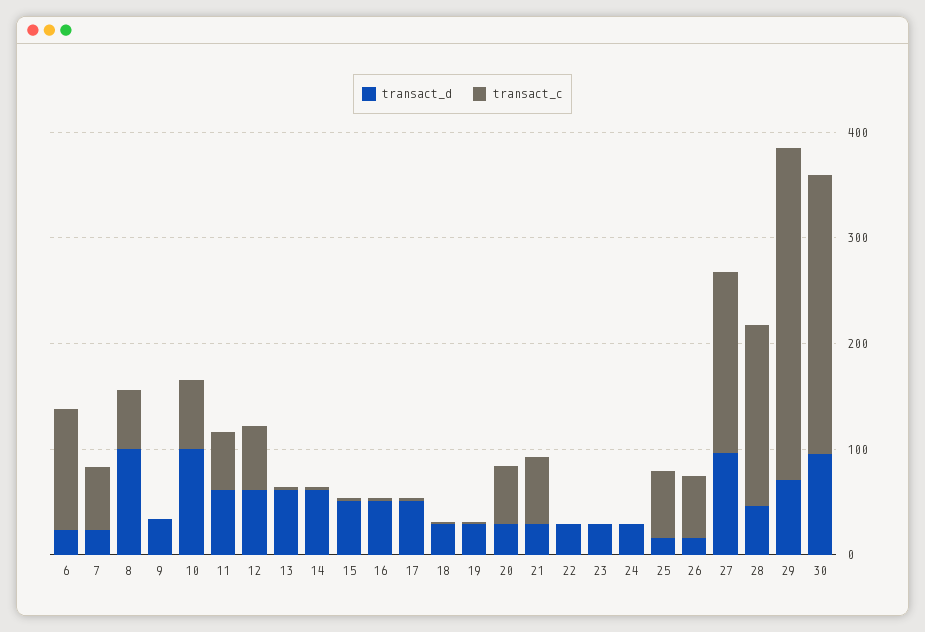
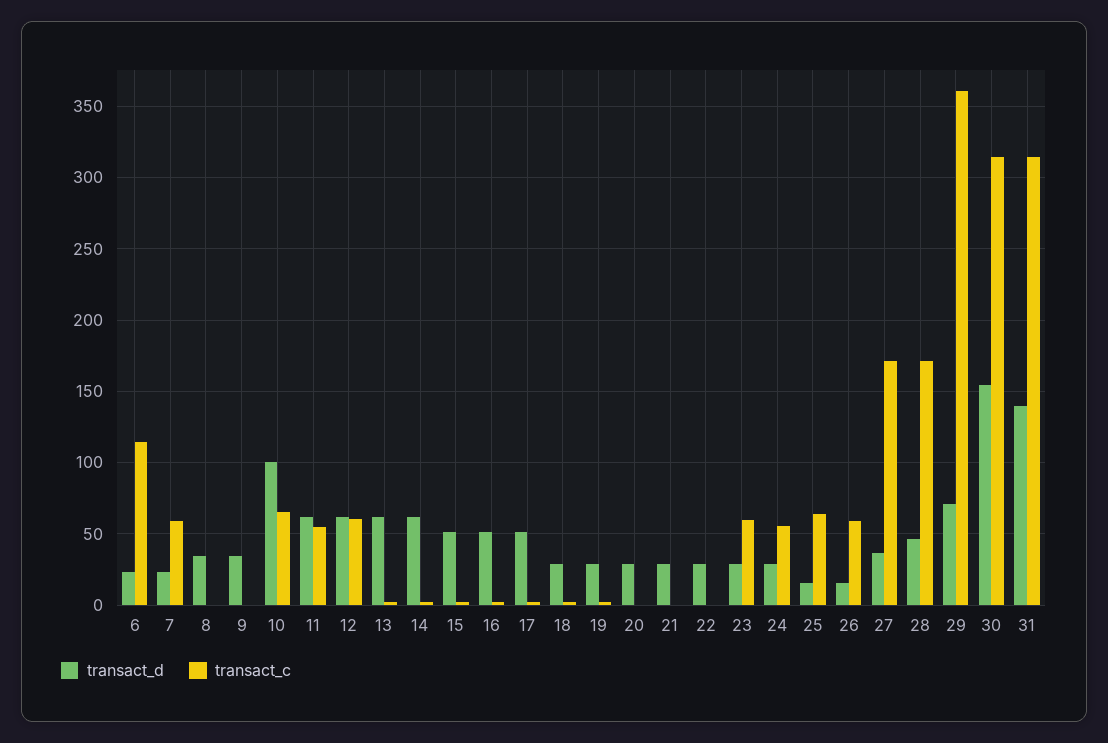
  {
    "transact_d": {
      "6": 25,
      "7": 25,
-     "8": 100,
+     "8": 35,
      "9": 35,
      "10": 100,
      "11": 60,
      "12": 60,
      "13": 60,
      "14": 60,
      "15": 50,
      "16": 50,
      "17": 50,
      "18": 30,
      "19": 30,
      "20": 30,
      "21": 30,
      "22": 30,
      "23": 30,
      "24": 30,
      "25": 15,
      "26": 15,
-     "27": 100,
+     "27": 35,
      "28": 45,
      "29": 70,
-     "30": 100
+     "30": 155,
+     "31": 140
    },
    "transact_c": {
      "6": 115,
      "7": 60,
-     "8": 60,
+     "8": 0,
      "9": 0,
      "10": 65,
      "11": 55,
      "12": 60,
      "13": 0,
      "14": 0,
      "15": 0,
      "16": 0,
      "17": 0,
      "18": 0,
      "19": 0,
-     "20": 60,
+     "20": 0,
-     "21": 60,
+     "21": 0,
      "22": 0,
-     "23": 0,
+     "23": 60,
-     "24": 0,
+     "24": 55,
      "25": 65,
      "26": 60,
      "27": 170,
      "28": 170,
-     "29": 320,
+     "29": 360,
-     "30": 260
+     "30": 315,
+     "31": 315
    }
  }

